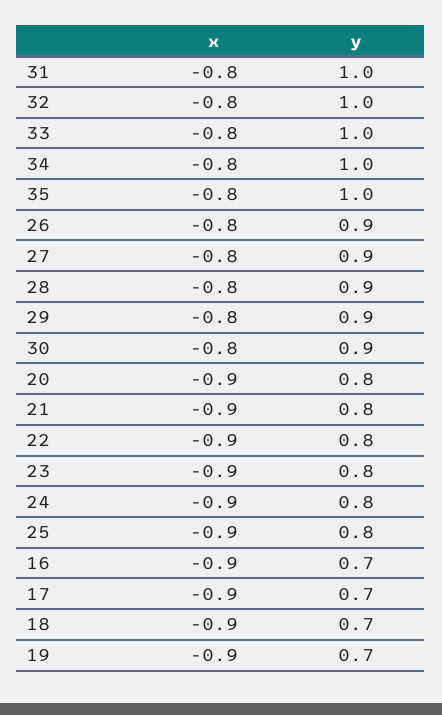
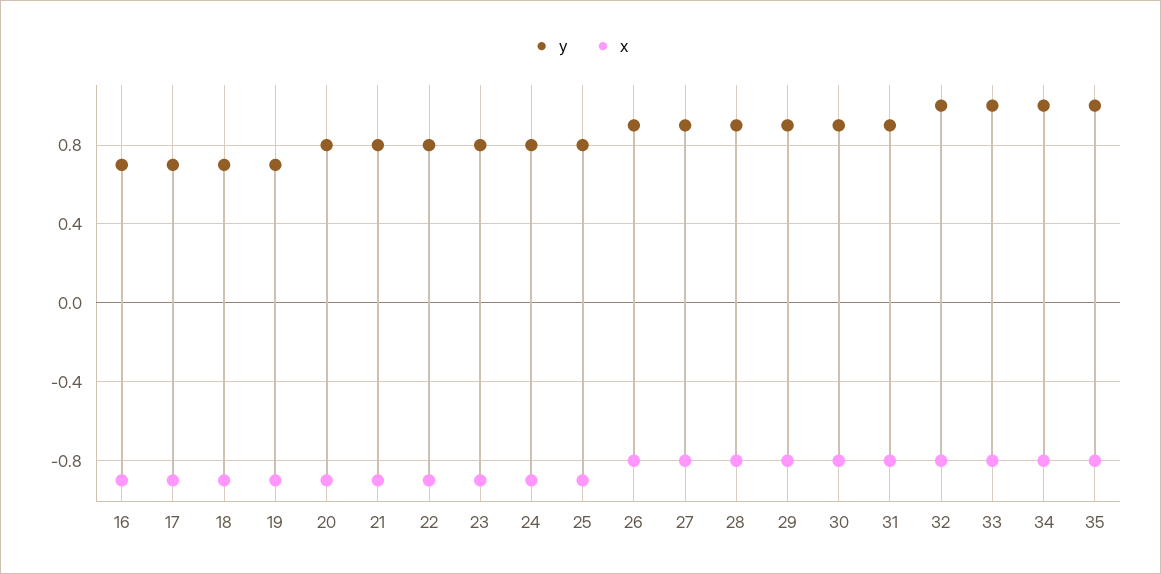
  {
    "x": {
      "31": -0.8,
      "32": -0.8,
      "33": -0.8,
      "34": -0.8,
      "35": -0.8,
      "26": -0.8,
      "27": -0.8,
      "28": -0.8,
      "29": -0.8,
      "30": -0.8,
      "20": -0.9,
      "21": -0.9,
      "22": -0.9,
      "23": -0.9,
      "24": -0.9,
      "25": -0.9,
      "16": -0.9,
      "17": -0.9,
      "18": -0.9,
      "19": -0.9
    },
    "y": {
-     "31": 1,
+     "31": 0.9,
      "32": 1,
      "33": 1,
      "34": 1,
      "35": 1,
      "26": 0.9,
      "27": 0.9,
      "28": 0.9,
      "29": 0.9,
      "30": 0.9,
      "20": 0.8,
      "21": 0.8,
      "22": 0.8,
      "23": 0.8,
      "24": 0.8,
      "25": 0.8,
      "16": 0.7,
      "17": 0.7,
      "18": 0.7,
      "19": 0.7
    }
  }

